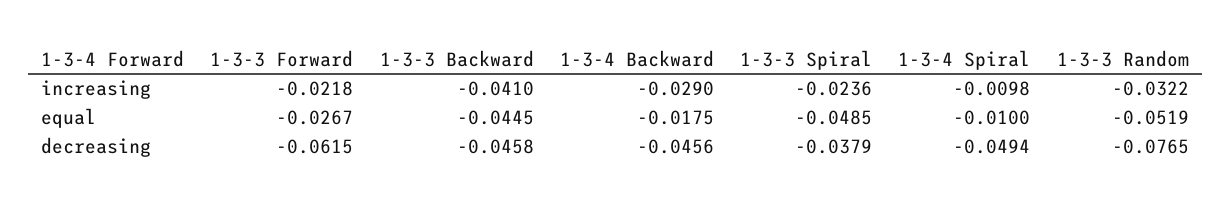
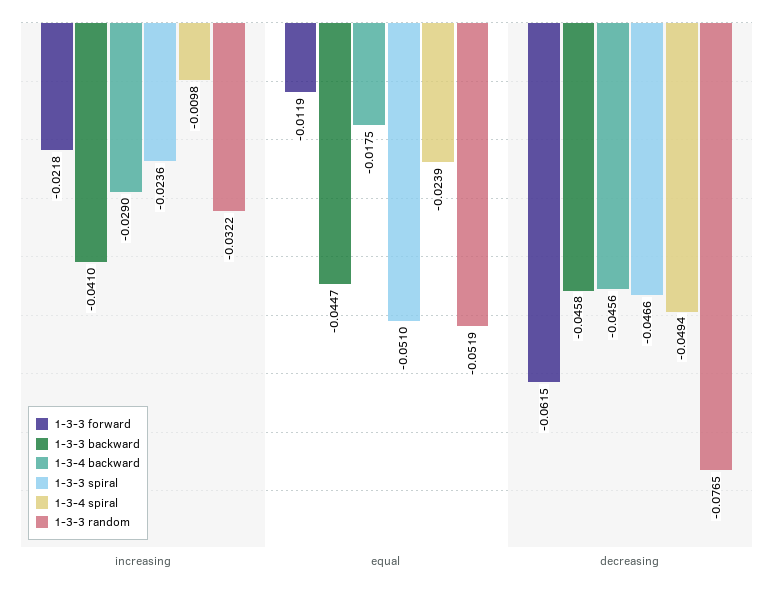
  {
    "1-3-3 Forward": {
      "increasing": -0.0218,
-     "equal": -0.0267,
+     "equal": -0.0119,
      "decreasing": -0.0615
    },
    "1-3-3 Backward": {
      "increasing": -0.041,
-     "equal": -0.0445,
+     "equal": -0.0447,
      "decreasing": -0.0458
    },
    "1-3-4 Backward": {
      "increasing": -0.029,
      "equal": -0.0175,
      "decreasing": -0.0456
    },
    "1-3-3 Spiral": {
      "increasing": -0.0236,
-     "equal": -0.0485,
+     "equal": -0.051,
-     "decreasing": -0.0379
+     "decreasing": -0.0466
    },
    "1-3-4 Spiral": {
      "increasing": -0.0098,
-     "equal": -0.01,
+     "equal": -0.0239,
      "decreasing": -0.0494
    },
    "1-3-3 Random": {
      "increasing": -0.0322,
      "equal": -0.0519,
      "decreasing": -0.0765
    }
  }

